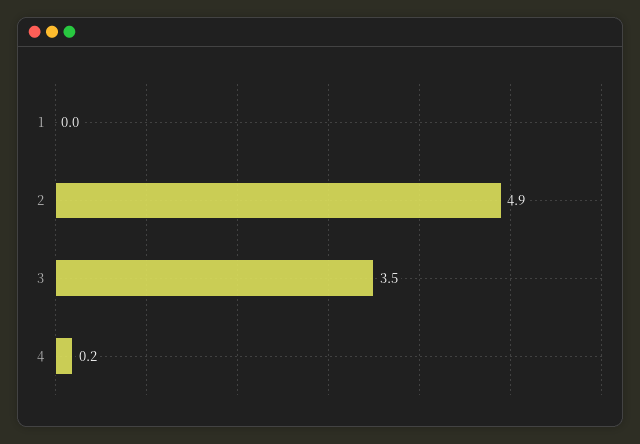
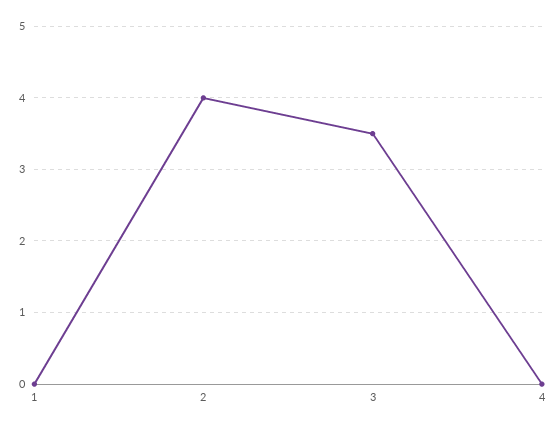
  {
    "1": 0,
-   "2": 4.9,
+   "2": 4,
    "3": 3.5,
-   "4": 0.2
+   "4": 0
  }

